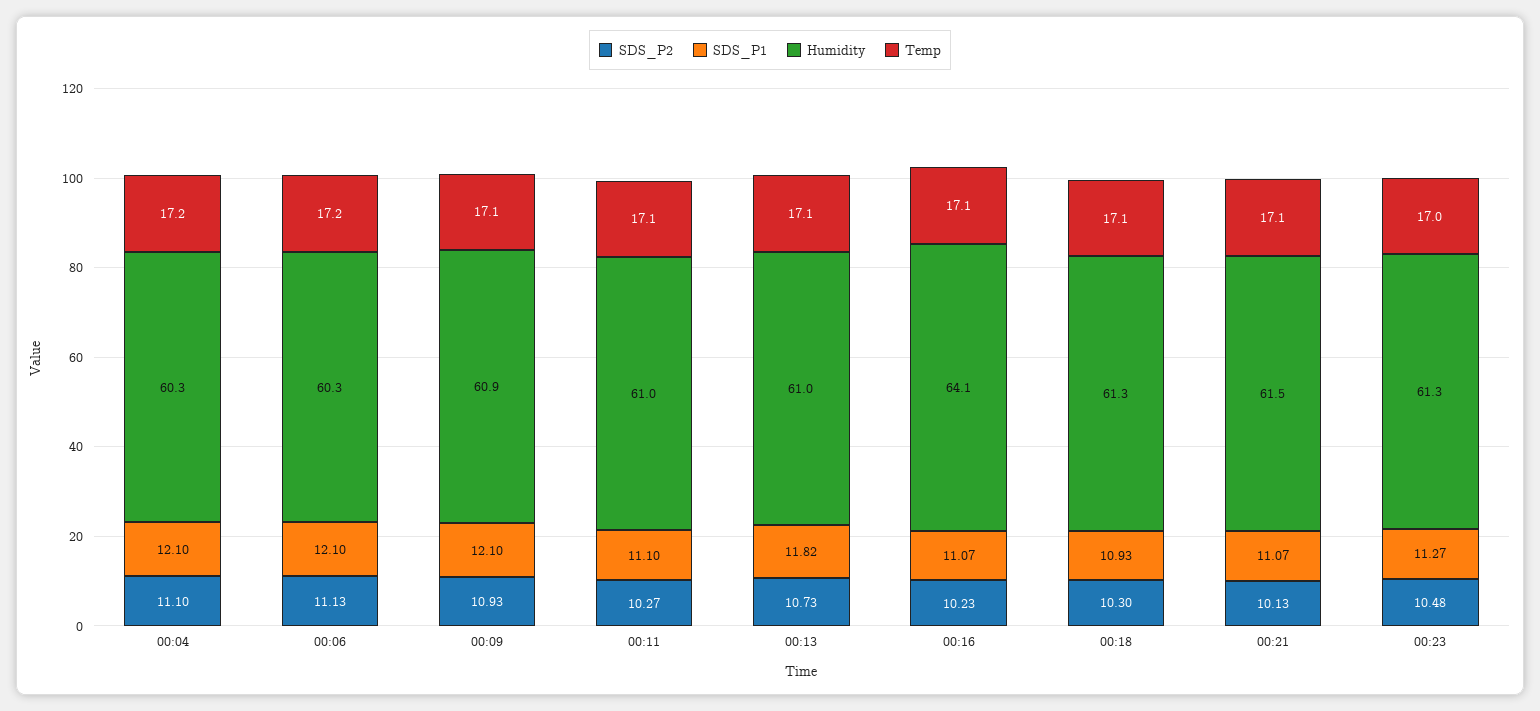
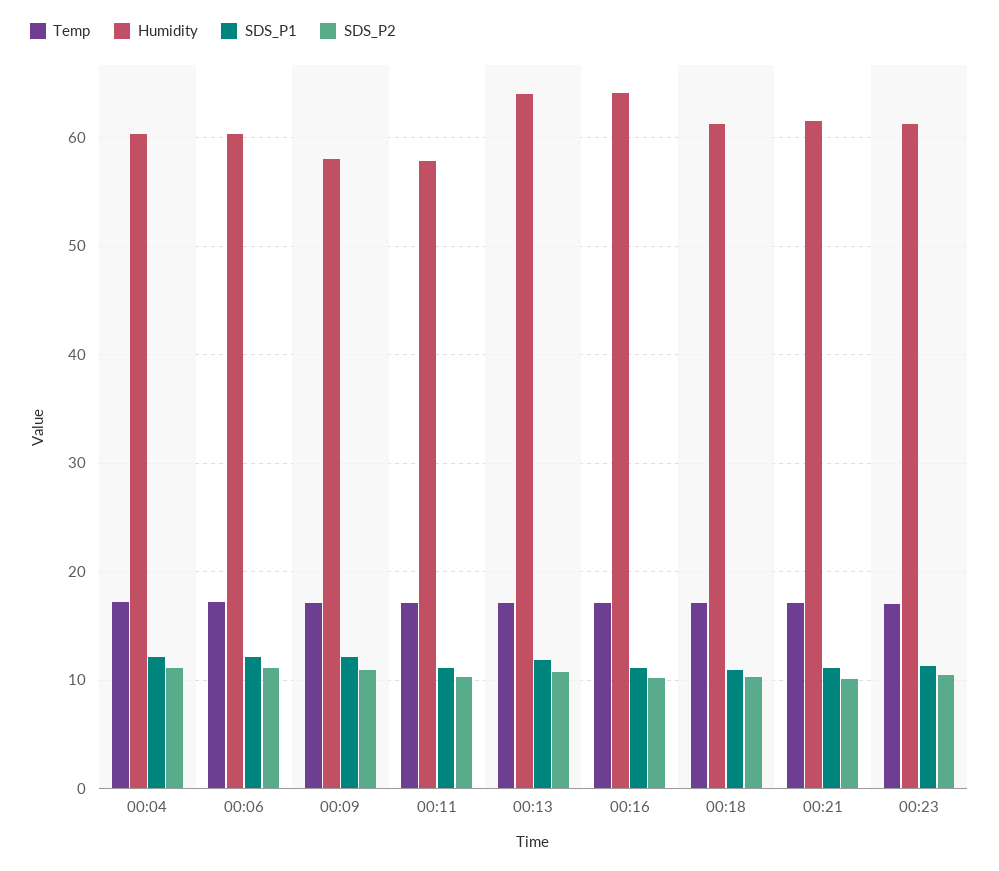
  {
    "SDS_P2": {
      "00:04": 11.1,
      "00:06": 11.13,
      "00:09": 10.93,
      "00:11": 10.27,
      "00:13": 10.73,
      "00:16": 10.23,
      "00:18": 10.3,
      "00:21": 10.13,
      "00:23": 10.48
    },
    "SDS_P1": {
      "00:04": 12.1,
      "00:06": 12.1,
      "00:09": 12.1,
      "00:11": 11.1,
      "00:13": 11.82,
      "00:16": 11.07,
      "00:18": 10.93,
      "00:21": 11.07,
      "00:23": 11.27
    },
    "Humidity": {
      "00:04": 60.3,
      "00:06": 60.3,
-     "00:09": 60.9,
+     "00:09": 58,
-     "00:11": 61,
+     "00:11": 58,
-     "00:13": 61,
+     "00:13": 64,
      "00:16": 64.1,
      "00:18": 61.3,
      "00:21": 61.5,
      "00:23": 61.3
    },
    "Temp": {
      "00:04": 17.2,
      "00:06": 17.2,
      "00:09": 17.1,
      "00:11": 17.1,
      "00:13": 17.1,
      "00:16": 17.1,
      "00:18": 17.1,
      "00:21": 17.1,
      "00:23": 17
    }
  }

